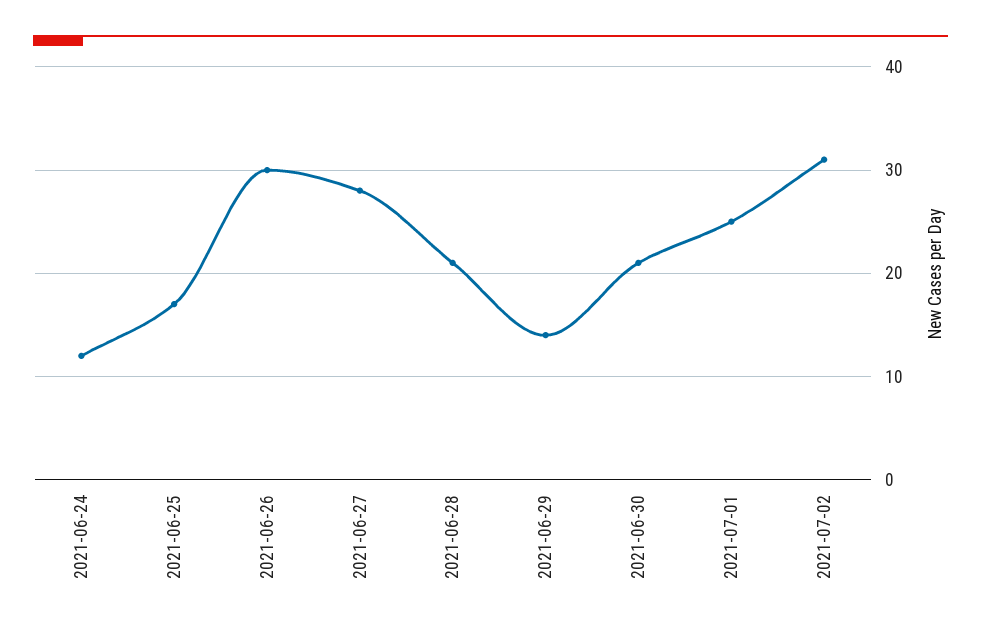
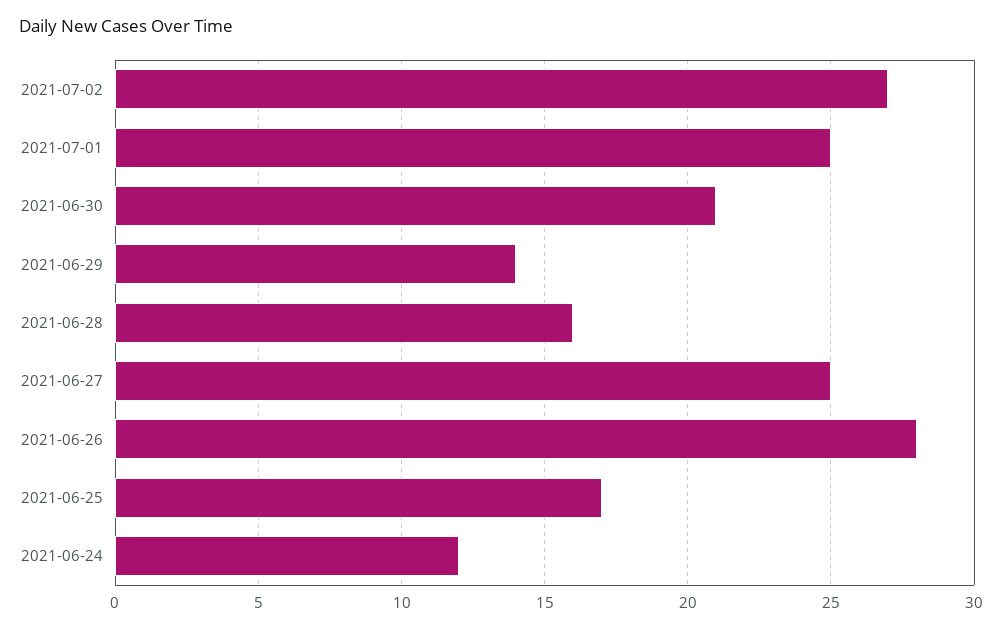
  {
    "2021-06-24": 12,
    "2021-06-25": 17,
-   "2021-06-26": 30,
+   "2021-06-26": 28,
-   "2021-06-27": 28,
+   "2021-06-27": 25,
-   "2021-06-28": 21,
+   "2021-06-28": 16,
    "2021-06-29": 14,
    "2021-06-30": 21,
    "2021-07-01": 25,
-   "2021-07-02": 31
+   "2021-07-02": 27
  }

